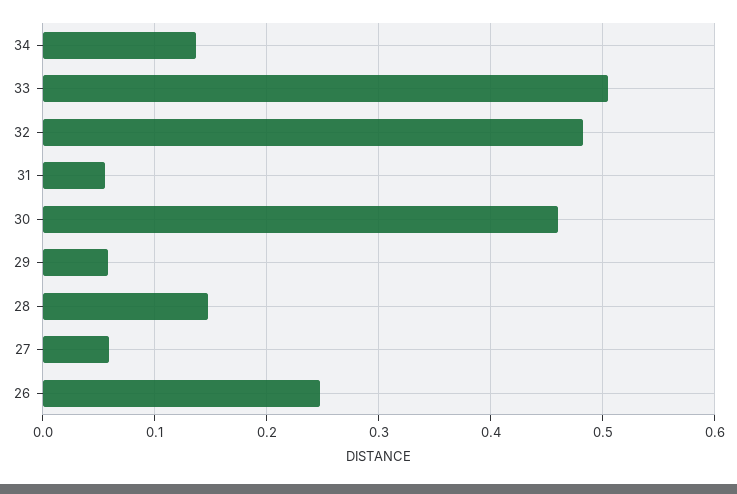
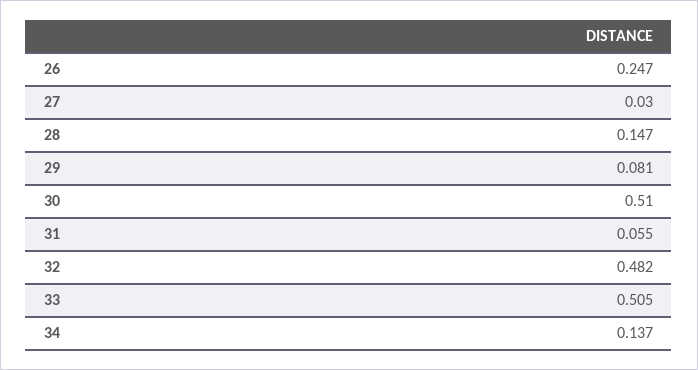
  {
    "34": 0.137,
    "33": 0.505,
    "32": 0.482,
    "31": 0.055,
-   "30": 0.46,
+   "30": 0.51,
-   "29": 0.06,
+   "29": 0.081,
    "28": 0.147,
-   "27": 0.06,
+   "27": 0.03,
    "26": 0.247
  }

